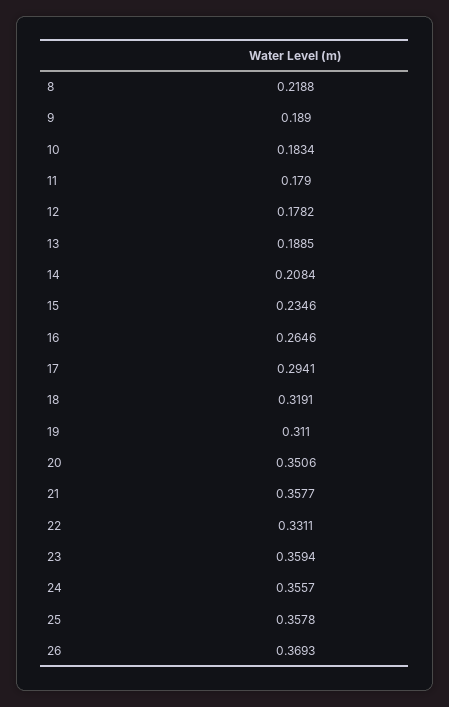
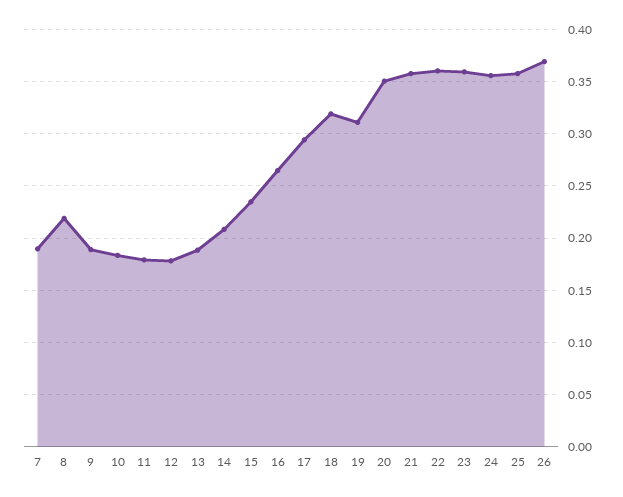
  {
    "8": 0.2188,
    "9": 0.189,
    "10": 0.1834,
    "11": 0.179,
    "12": 0.1782,
    "13": 0.1885,
    "14": 0.2084,
    "15": 0.2346,
    "16": 0.2646,
    "17": 0.2941,
    "18": 0.3191,
    "19": 0.311,
    "20": 0.3506,
    "21": 0.3577,
-   "22": 0.3311,
+   "22": 0.36,
    "23": 0.3594,
    "24": 0.3557,
    "25": 0.3578,
-   "26": 0.3693
+   "26": 0.3693,
+   "7": 0.19
  }

